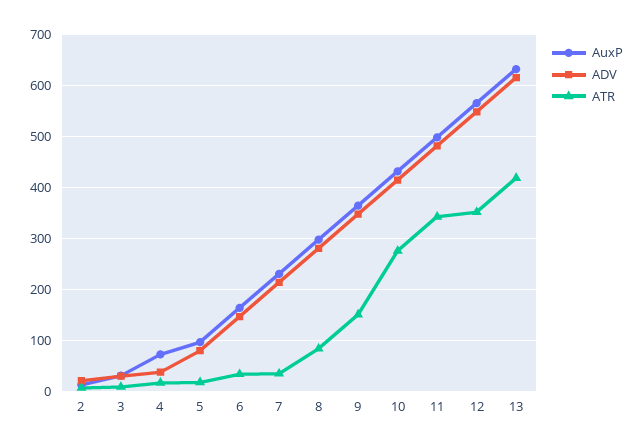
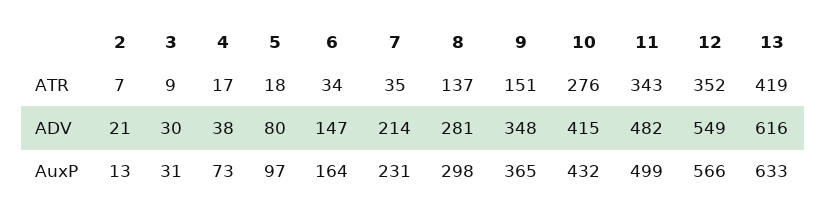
  {
    "AuxP": {
      "2": 13,
      "3": 31,
      "4": 73,
      "5": 97,
      "6": 164,
      "7": 231,
      "8": 298,
      "9": 365,
      "10": 432,
      "11": 499,
      "12": 566,
      "13": 633
    },
    "ADV": {
      "2": 21,
      "3": 30,
      "4": 38,
      "5": 80,
      "6": 147,
      "7": 214,
      "8": 281,
      "9": 348,
      "10": 415,
      "11": 482,
      "12": 549,
      "13": 616
    },
    "ATR": {
      "2": 7,
      "3": 9,
      "4": 17,
      "5": 18,
      "6": 34,
      "7": 35,
-     "8": 80,
+     "8": 137,
      "9": 151,
      "10": 276,
      "11": 343,
      "12": 352,
      "13": 419
    }
  }

